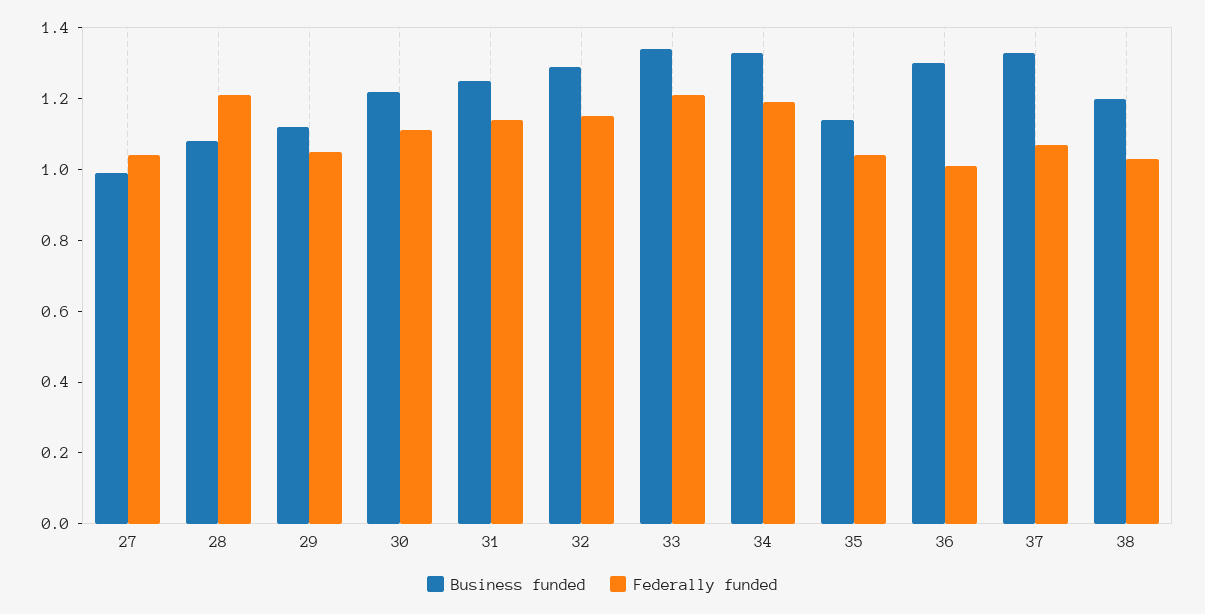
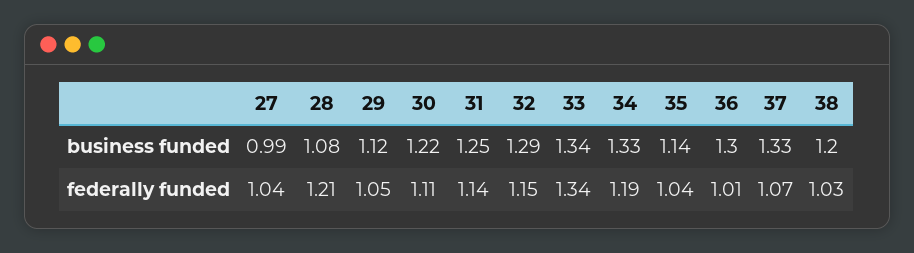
  {
    "Business funded": {
      "27": 0.99,
      "28": 1.08,
      "29": 1.12,
      "30": 1.22,
      "31": 1.25,
      "32": 1.29,
      "33": 1.34,
      "34": 1.33,
      "35": 1.14,
      "36": 1.3,
      "37": 1.33,
      "38": 1.2
    },
    "Federally funded": {
      "27": 1.04,
      "28": 1.21,
      "29": 1.05,
      "30": 1.11,
      "31": 1.14,
      "32": 1.15,
-     "33": 1.2,
+     "33": 1.34,
      "34": 1.19,
      "35": 1.04,
      "36": 1.01,
      "37": 1.07,
      "38": 1.03
    }
  }

